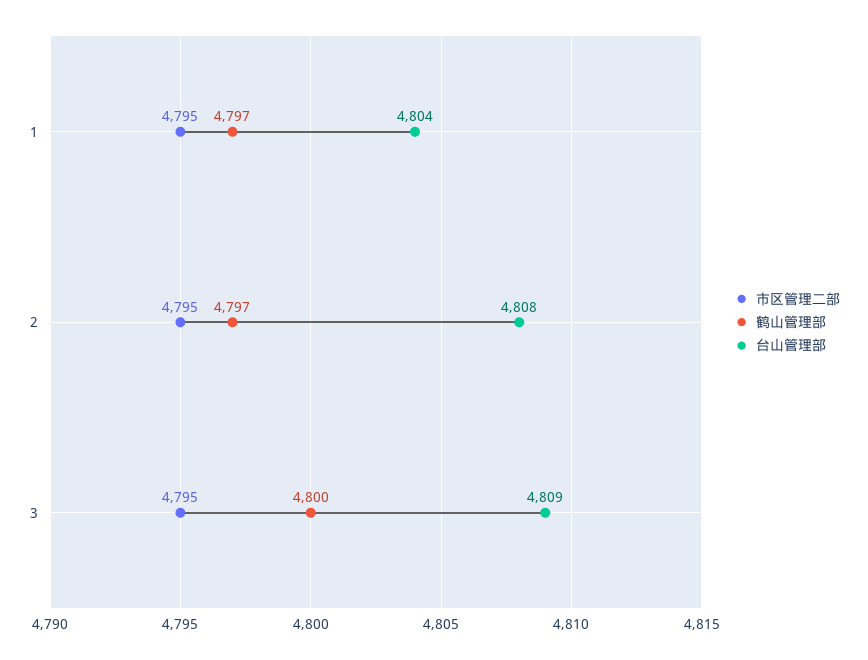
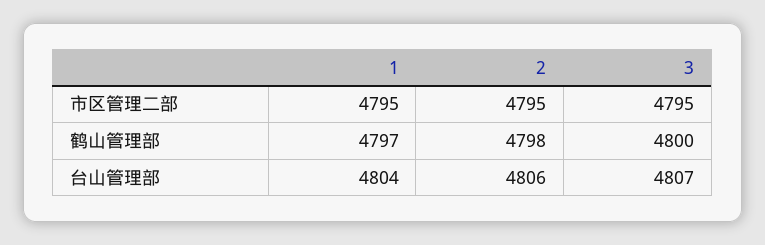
  {
    "市区管理二部": {
      "1": 4795,
      "2": 4795,
      "3": 4795
    },
    "鹤山管理部": {
      "1": 4797,
-     "2": 4797,
+     "2": 4798,
      "3": 4800
    },
    "台山管理部": {
      "1": 4804,
-     "2": 4808,
+     "2": 4806,
-     "3": 4809
+     "3": 4807
    }
  }

